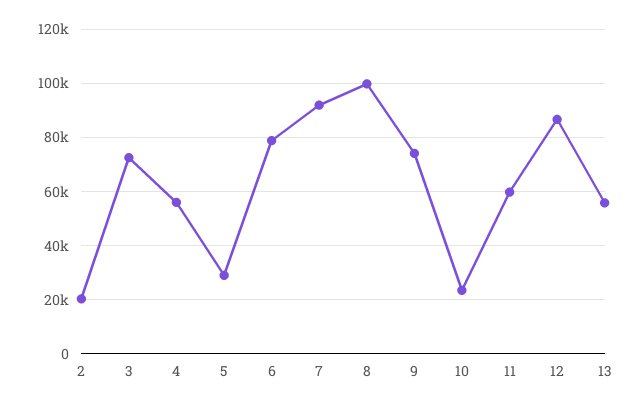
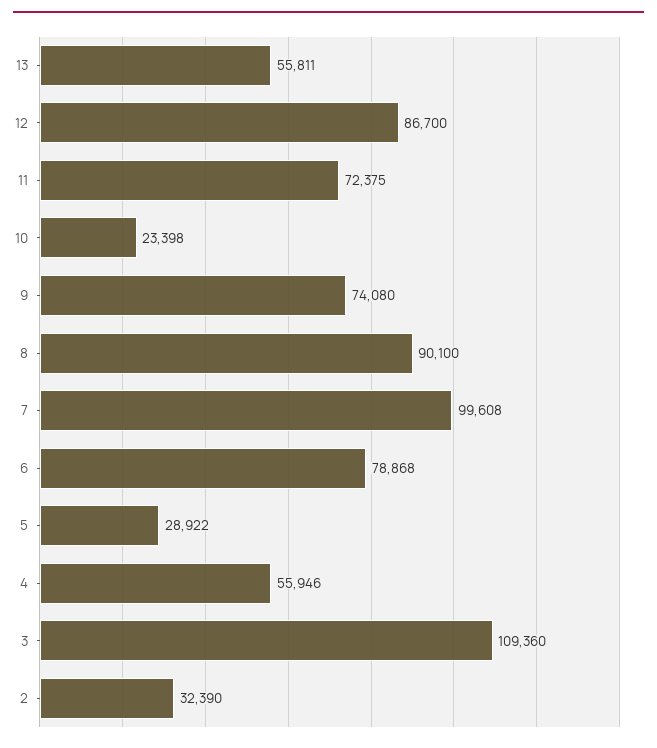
  {
-   "2": 20000,
+   "2": 32390,
-   "3": 72500,
+   "3": 109360,
    "4": 55946,
    "5": 28922,
    "6": 78868,
-   "7": 92500,
+   "7": 99608,
-   "8": 100000,
+   "8": 90100,
    "9": 74080,
    "10": 23398,
-   "11": 60000,
+   "11": 72375,
    "12": 86700,
    "13": 55811
  }

